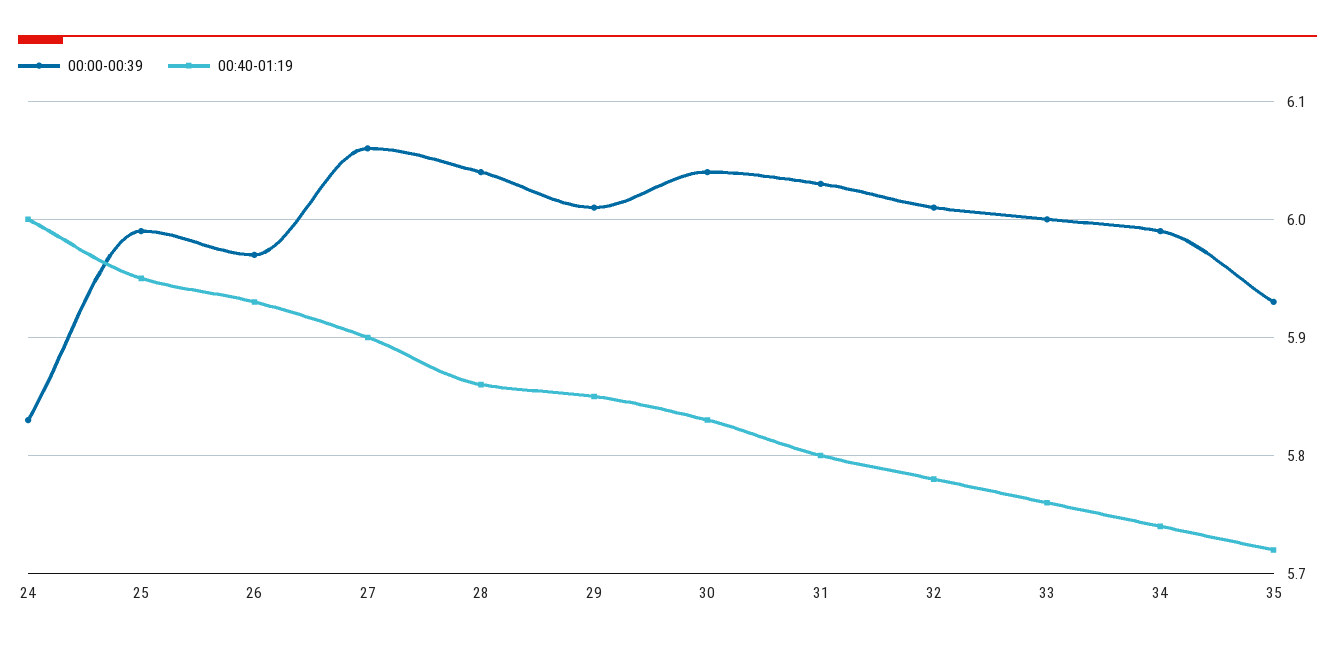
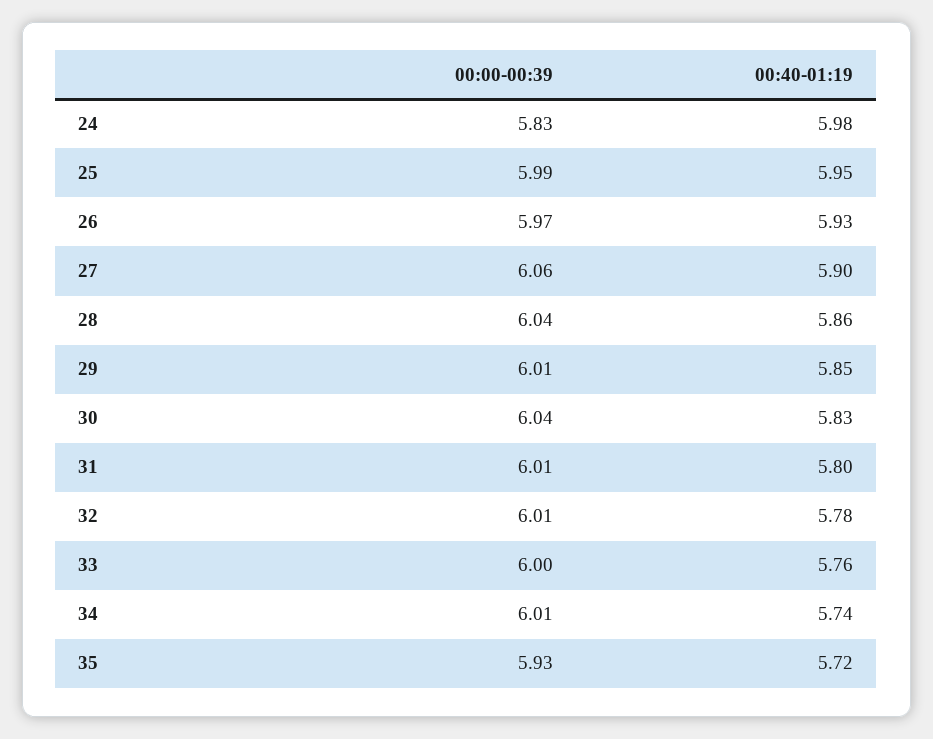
  {
    "00:00-00:39": {
      "24": 5.83,
      "25": 5.99,
      "26": 5.97,
      "27": 6.06,
      "28": 6.04,
      "29": 6.01,
      "30": 6.04,
-     "31": 6.03,
+     "31": 6.01,
      "32": 6.01,
      "33": 6,
-     "34": 5.99,
+     "34": 6.01,
      "35": 5.93
    },
    "00:40-01:19": {
-     "24": 6,
+     "24": 5.98,
      "25": 5.95,
      "26": 5.93,
      "27": 5.9,
      "28": 5.86,
      "29": 5.85,
      "30": 5.83,
      "31": 5.8,
      "32": 5.78,
      "33": 5.76,
      "34": 5.74,
      "35": 5.72
    }
  }

